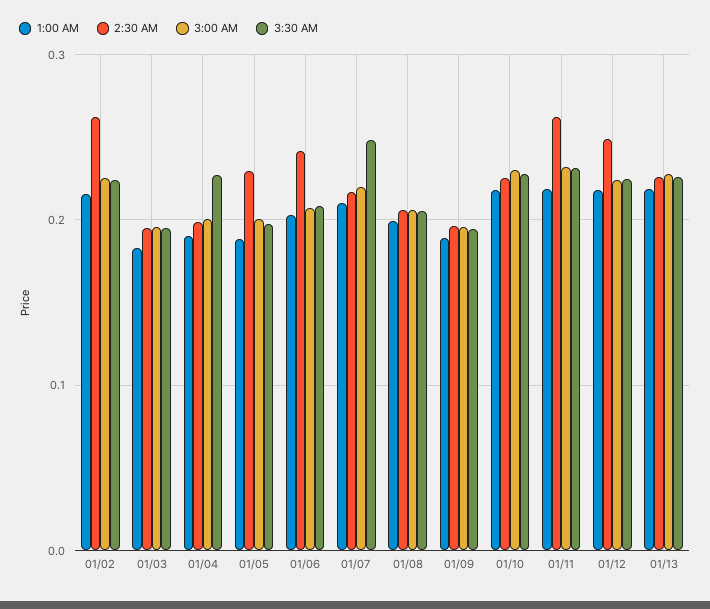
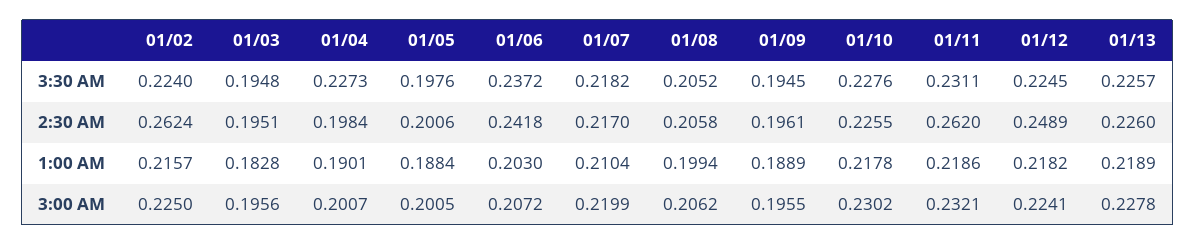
  {
    "1:00 AM": {
      "01/02": 0.2157,
      "01/03": 0.1828,
      "01/04": 0.1901,
      "01/05": 0.1884,
      "01/06": 0.203,
      "01/07": 0.2104,
      "01/08": 0.1994,
      "01/09": 0.1889,
      "01/10": 0.2178,
      "01/11": 0.2186,
      "01/12": 0.2182,
      "01/13": 0.2189
    },
    "2:30 AM": {
      "01/02": 0.2624,
      "01/03": 0.1951,
      "01/04": 0.1984,
-     "01/05": 0.23,
+     "01/05": 0.2006,
      "01/06": 0.2418,
      "01/07": 0.217,
      "01/08": 0.2058,
      "01/09": 0.1961,
      "01/10": 0.2255,
      "01/11": 0.262,
      "01/12": 0.2489,
      "01/13": 0.226
    },
    "3:00 AM": {
      "01/02": 0.225,
      "01/03": 0.1956,
      "01/04": 0.2007,
      "01/05": 0.2005,
      "01/06": 0.2072,
      "01/07": 0.2199,
      "01/08": 0.2062,
      "01/09": 0.1955,
      "01/10": 0.2302,
      "01/11": 0.2321,
      "01/12": 0.2241,
      "01/13": 0.2278
    },
    "3:30 AM": {
      "01/02": 0.224,
      "01/03": 0.1948,
      "01/04": 0.2273,
      "01/05": 0.1976,
-     "01/06": 0.21,
+     "01/06": 0.2372,
-     "01/07": 0.25,
+     "01/07": 0.2182,
      "01/08": 0.2052,
      "01/09": 0.1945,
      "01/10": 0.2276,
      "01/11": 0.2311,
      "01/12": 0.2245,
      "01/13": 0.2257
    }
  }

